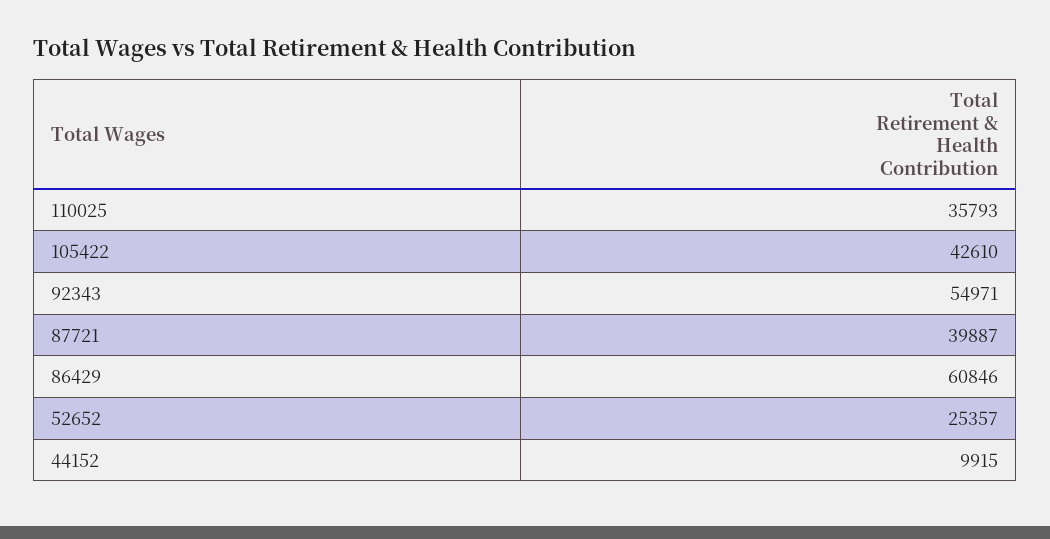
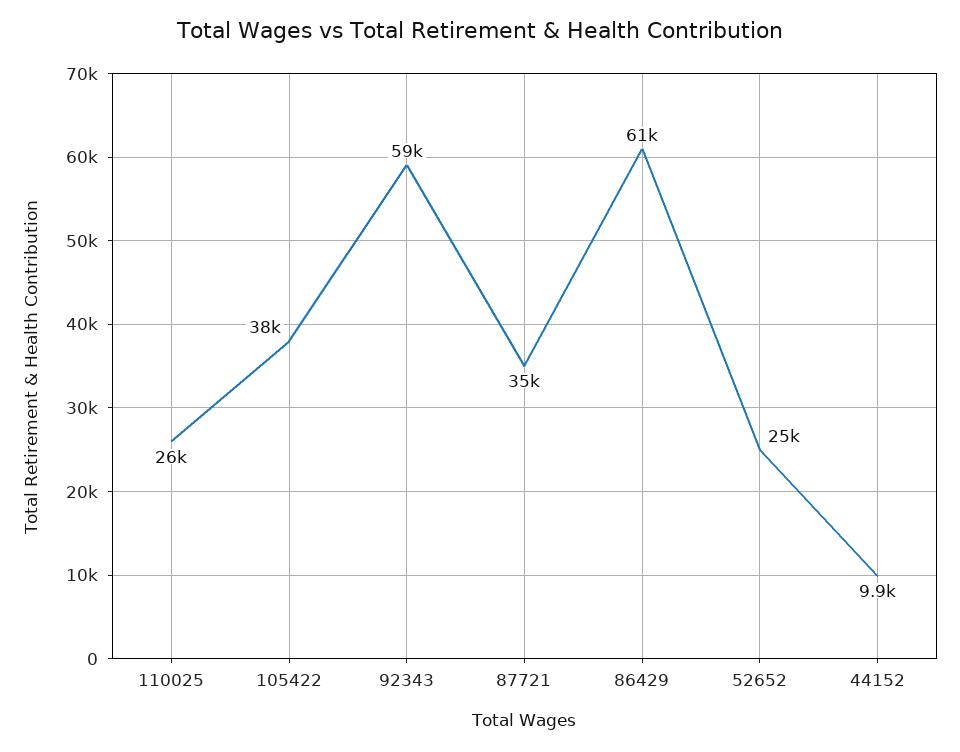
  {
-   "110025": 35793,
+   "110025": 26000,
-   "105422": 42610,
+   "105422": 38000,
-   "92343": 54971,
+   "92343": 59000,
-   "87721": 39887,
+   "87721": 35000,
    "86429": 60846,
    "52652": 25357,
    "44152": 9915
  }

